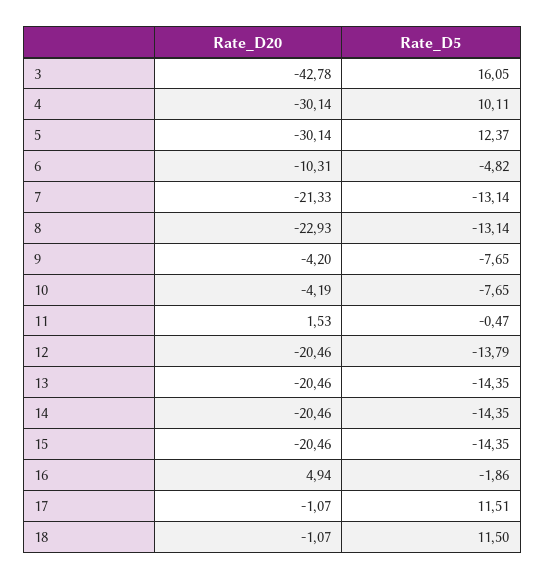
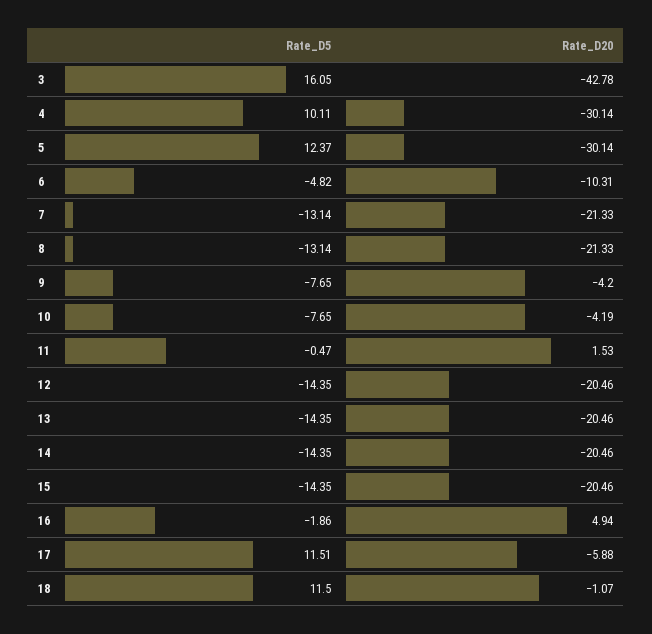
  {
    "Rate_D20": {
      "3": -42.78,
      "4": -30.14,
      "5": -30.14,
      "6": -10.31,
      "7": -21.33,
-     "8": -22.93,
+     "8": -21.33,
      "9": -4.2,
      "10": -4.19,
      "11": 1.53,
      "12": -20.46,
      "13": -20.46,
      "14": -20.46,
      "15": -20.46,
      "16": 4.94,
-     "17": -1.07,
+     "17": -5.88,
      "18": -1.07
    },
    "Rate_D5": {
      "3": 16.05,
      "4": 10.11,
      "5": 12.37,
      "6": -4.82,
      "7": -13.14,
      "8": -13.14,
      "9": -7.65,
      "10": -7.65,
      "11": -0.47,
-     "12": -13.79,
+     "12": -14.35,
      "13": -14.35,
      "14": -14.35,
      "15": -14.35,
      "16": -1.86,
      "17": 11.51,
      "18": 11.5
    }
  }

